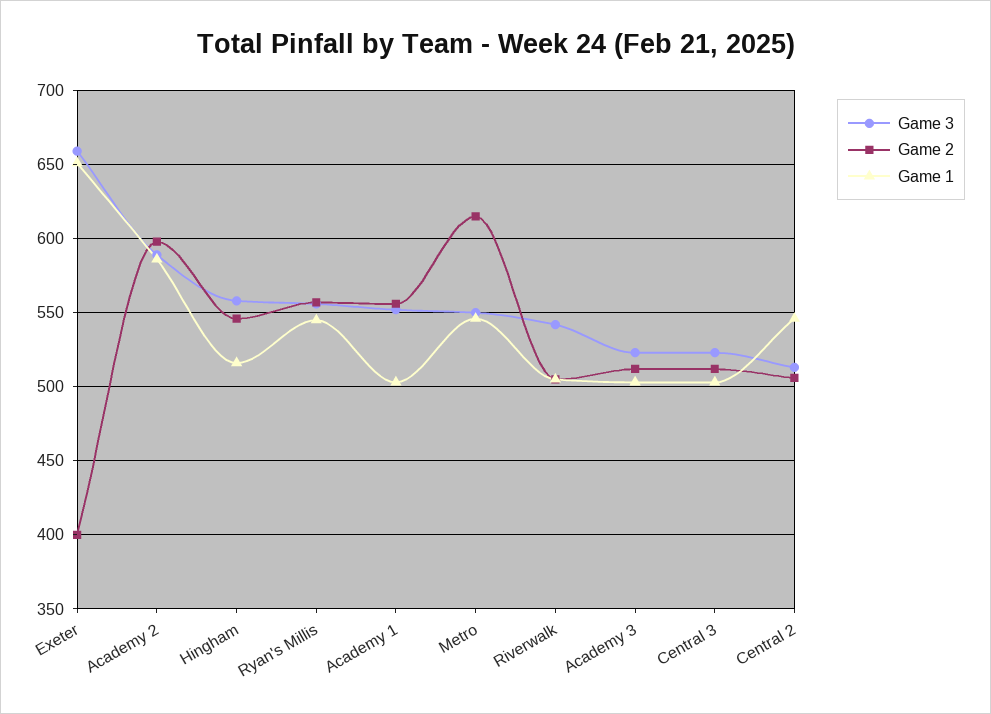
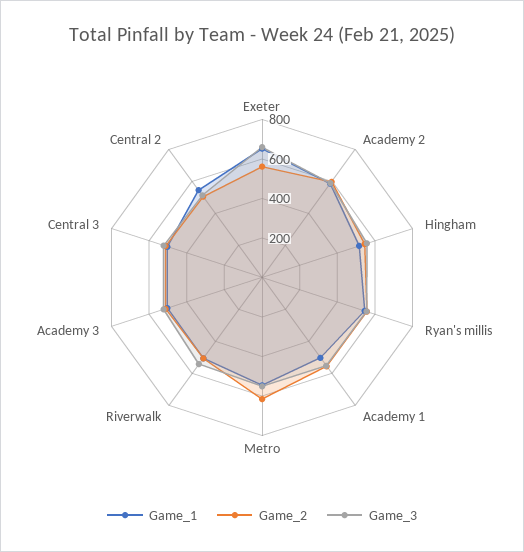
  {
    "Game 3": {
      "Exeter": 660,
      "Academy 2": 590,
      "Hingham": 560,
      "Ryan's Millis": 555,
      "Academy 1": 550,
      "Metro": 550,
      "Riverwalk": 540,
      "Academy 3": 525,
      "Central 3": 525,
      "Central 2": 515
    },
    "Game 2": {
-     "Exeter": 400,
+     "Exeter": 550,
      "Academy 2": 600,
      "Hingham": 545,
      "Ryan's Millis": 555,
      "Academy 1": 555,
      "Metro": 615,
      "Riverwalk": 505,
      "Academy 3": 510,
      "Central 3": 510,
      "Central 2": 505
    },
    "Game 1": {
      "Exeter": 650,
      "Academy 2": 585,
      "Hingham": 515,
      "Ryan's Millis": 545,
      "Academy 1": 505,
      "Metro": 545,
      "Riverwalk": 505,
      "Academy 3": 505,
      "Central 3": 505,
      "Central 2": 545
    }
  }

